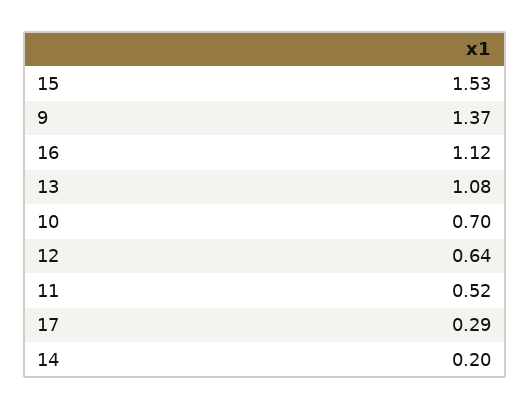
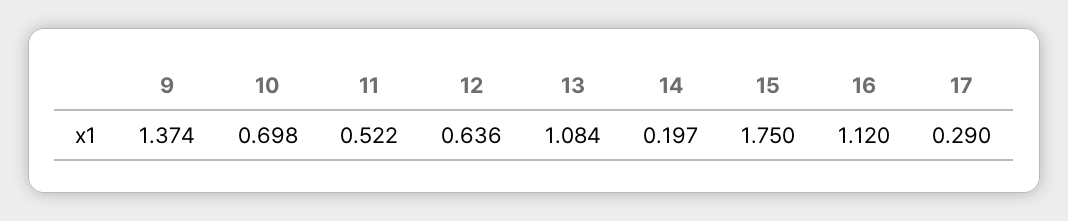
  {
-   "15": 1.53,
+   "15": 1.75,
    "9": 1.374,
    "16": 1.12,
    "13": 1.084,
    "10": 0.698,
    "12": 0.636,
    "11": 0.522,
    "17": 0.29,
    "14": 0.197
  }

